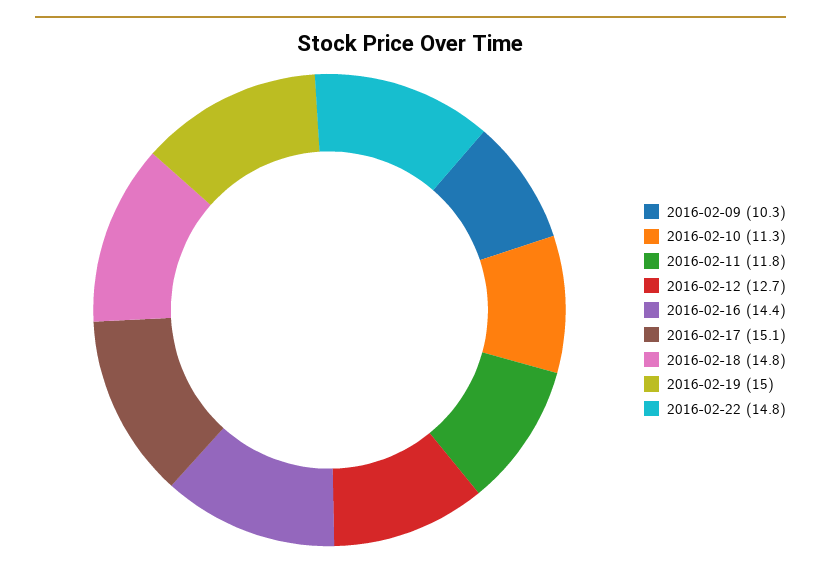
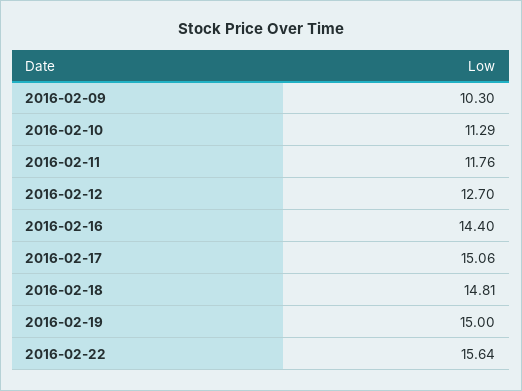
  {
    "2016-02-09": 10.3,
    "2016-02-10": 11.29,
    "2016-02-11": 11.76,
    "2016-02-12": 12.7,
    "2016-02-16": 14.4,
    "2016-02-17": 15.06,
    "2016-02-18": 14.81,
    "2016-02-19": 15,
-   "2016-02-22": 14.8
+   "2016-02-22": 15.64
  }

